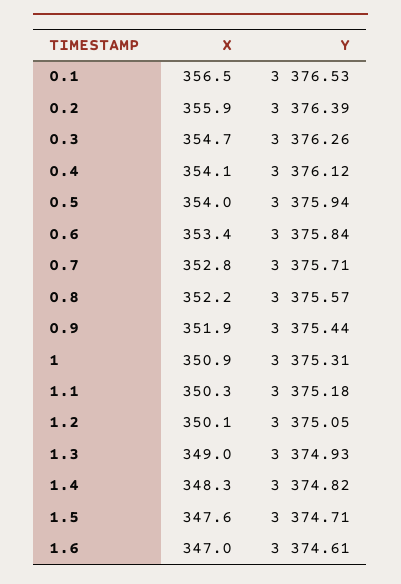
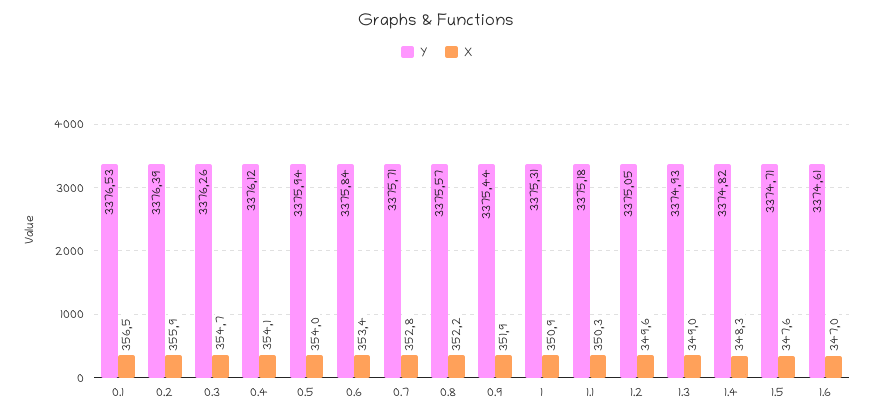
  {
    "X": {
      "0.1": 356.5,
      "0.2": 355.9,
      "0.3": 354.7,
      "0.4": 354.1,
      "0.5": 354,
      "0.6": 353.4,
      "0.7": 352.8,
      "0.8": 352.2,
      "0.9": 351.9,
      "1": 350.9,
      "1.1": 350.3,
-     "1.2": 350.1,
+     "1.2": 349.6,
      "1.3": 349,
      "1.4": 348.3,
      "1.5": 347.6,
      "1.6": 347
    },
    "Y": {
      "0.1": 3376.53,
      "0.2": 3376.39,
      "0.3": 3376.26,
      "0.4": 3376.12,
      "0.5": 3375.94,
      "0.6": 3375.84,
      "0.7": 3375.71,
      "0.8": 3375.57,
      "0.9": 3375.44,
      "1": 3375.31,
      "1.1": 3375.18,
      "1.2": 3375.05,
      "1.3": 3374.93,
      "1.4": 3374.82,
      "1.5": 3374.71,
      "1.6": 3374.61
    }
  }

